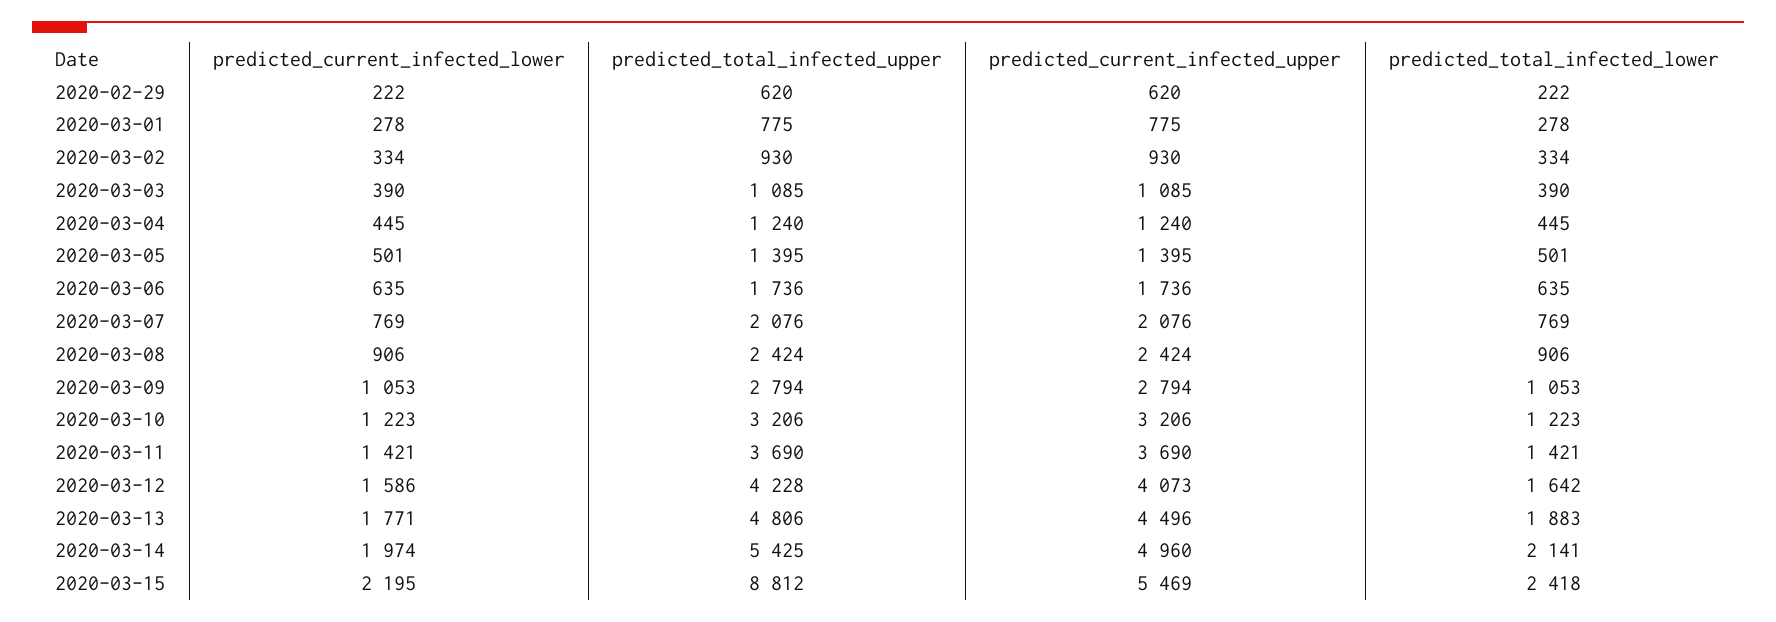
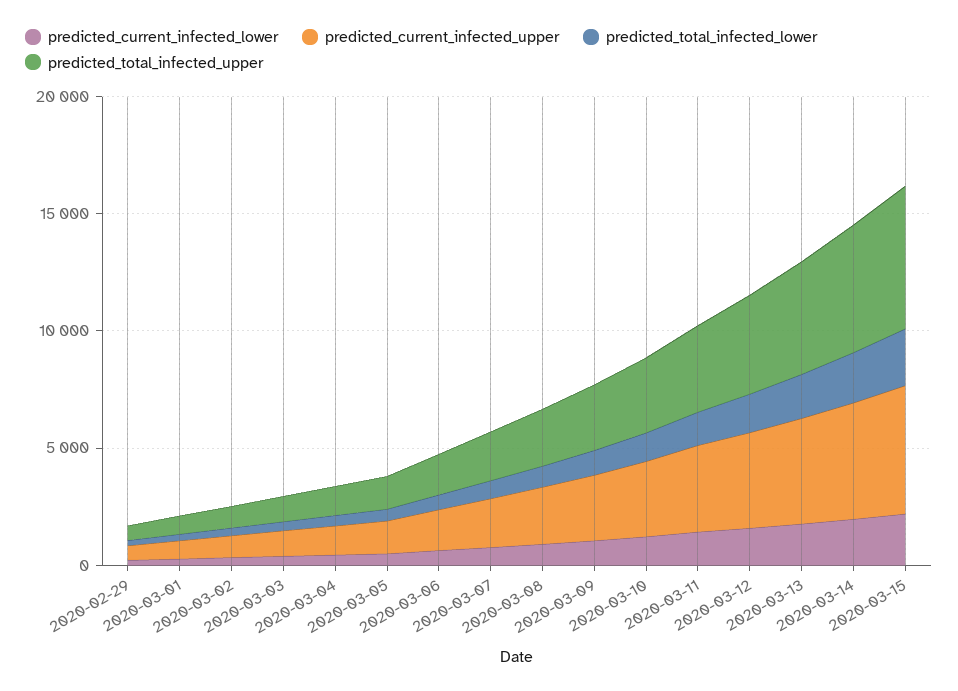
  {
    "predicted_current_infected_lower": {
      "2020-02-29": 222,
      "2020-03-01": 278,
      "2020-03-02": 334,
      "2020-03-03": 390,
      "2020-03-04": 445,
      "2020-03-05": 501,
      "2020-03-06": 635,
      "2020-03-07": 769,
      "2020-03-08": 906,
      "2020-03-09": 1053,
      "2020-03-10": 1223,
      "2020-03-11": 1421,
      "2020-03-12": 1586,
      "2020-03-13": 1771,
      "2020-03-14": 1974,
      "2020-03-15": 2195
    },
    "predicted_total_infected_upper": {
      "2020-02-29": 620,
      "2020-03-01": 775,
      "2020-03-02": 930,
      "2020-03-03": 1085,
      "2020-03-04": 1240,
      "2020-03-05": 1395,
      "2020-03-06": 1736,
      "2020-03-07": 2076,
      "2020-03-08": 2424,
      "2020-03-09": 2794,
      "2020-03-10": 3206,
      "2020-03-11": 3690,
      "2020-03-12": 4228,
      "2020-03-13": 4806,
      "2020-03-14": 5425,
-     "2020-03-15": 8812
+     "2020-03-15": 6000
    },
    "predicted_current_infected_upper": {
      "2020-02-29": 620,
      "2020-03-01": 775,
      "2020-03-02": 930,
      "2020-03-03": 1085,
      "2020-03-04": 1240,
      "2020-03-05": 1395,
      "2020-03-06": 1736,
      "2020-03-07": 2076,
      "2020-03-08": 2424,
      "2020-03-09": 2794,
      "2020-03-10": 3206,
      "2020-03-11": 3690,
      "2020-03-12": 4073,
      "2020-03-13": 4496,
      "2020-03-14": 4960,
      "2020-03-15": 5469
    },
    "predicted_total_infected_lower": {
      "2020-02-29": 222,
      "2020-03-01": 278,
      "2020-03-02": 334,
      "2020-03-03": 390,
      "2020-03-04": 445,
      "2020-03-05": 501,
      "2020-03-06": 635,
      "2020-03-07": 769,
      "2020-03-08": 906,
      "2020-03-09": 1053,
      "2020-03-10": 1223,
      "2020-03-11": 1421,
      "2020-03-12": 1642,
      "2020-03-13": 1883,
      "2020-03-14": 2141,
      "2020-03-15": 2418
    }
  }

